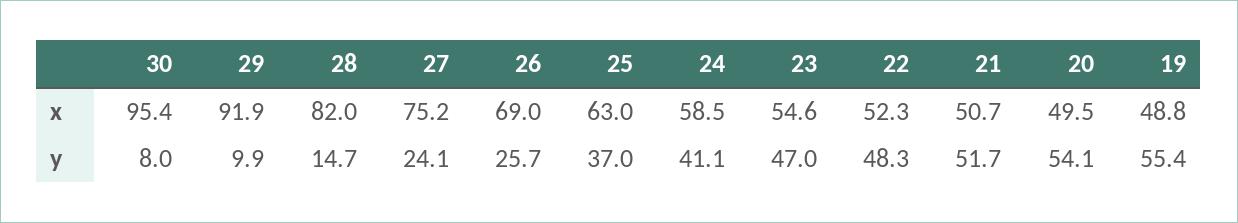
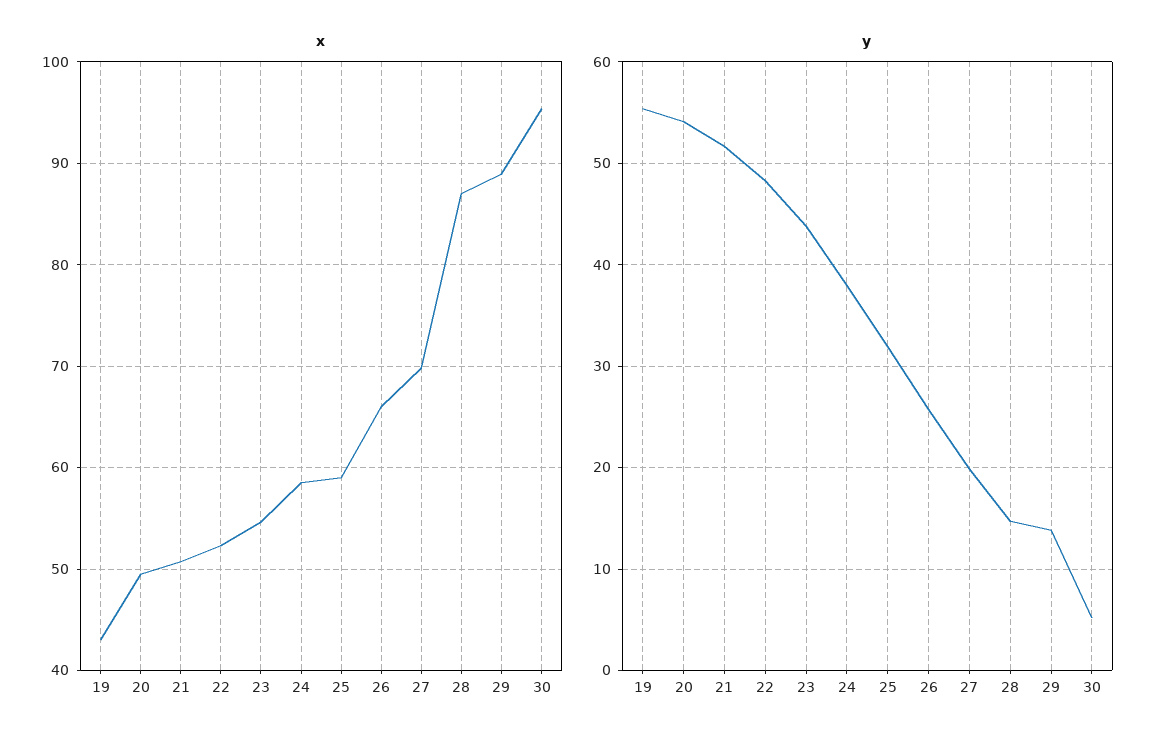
  {
    "x": {
      "30": 95.4,
-     "29": 91.9,
+     "29": 89,
-     "28": 82,
+     "28": 87,
-     "27": 75.2,
+     "27": 70,
-     "26": 69,
+     "26": 66,
-     "25": 63,
+     "25": 59,
      "24": 58.5,
      "23": 54.6,
      "22": 52.3,
      "21": 50.7,
      "20": 49.5,
-     "19": 48.8
+     "19": 43
    },
    "y": {
-     "30": 8,
+     "30": 5,
-     "29": 9.9,
+     "29": 14,
      "28": 14.7,
-     "27": 24.1,
+     "27": 20,
      "26": 25.7,
-     "25": 37,
+     "25": 32,
-     "24": 41.1,
+     "24": 38,
-     "23": 47,
+     "23": 44,
      "22": 48.3,
      "21": 51.7,
      "20": 54.1,
      "19": 55.4
    }
  }

